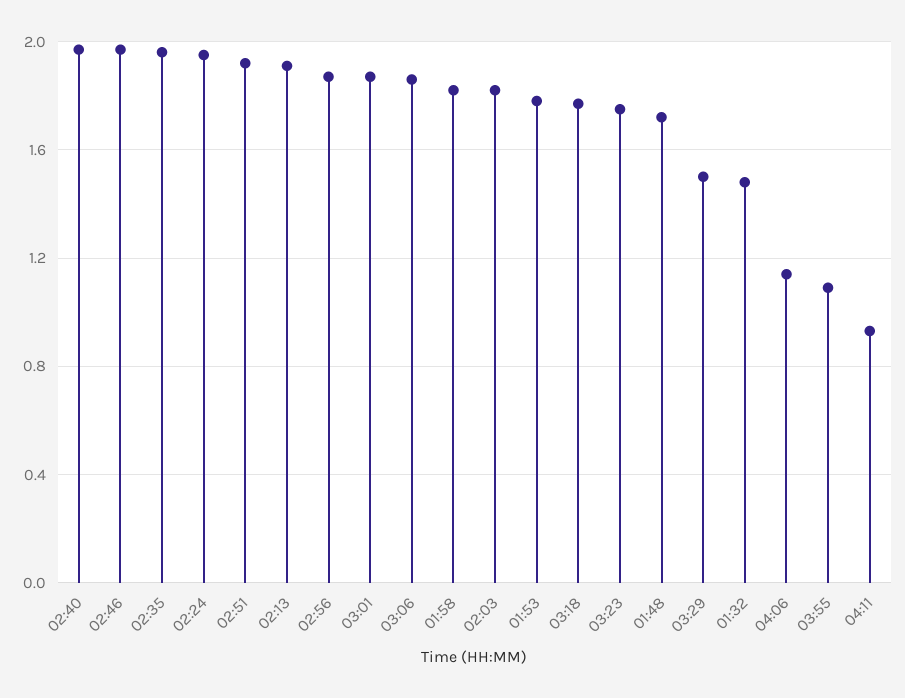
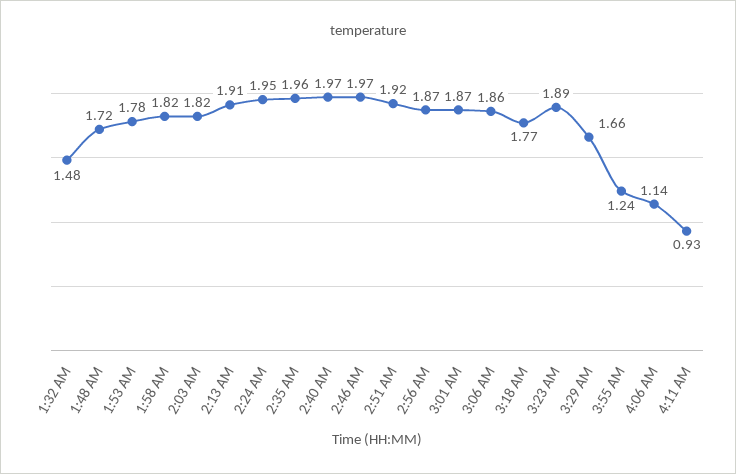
  {
    "02:40": 1.97,
    "02:46": 1.97,
    "02:35": 1.96,
    "02:24": 1.95,
    "02:51": 1.92,
    "02:13": 1.91,
    "02:56": 1.87,
    "03:01": 1.87,
    "03:06": 1.86,
    "01:58": 1.82,
    "02:03": 1.82,
    "01:53": 1.78,
    "03:18": 1.77,
-   "03:23": 1.75,
+   "03:23": 1.89,
    "01:48": 1.72,
-   "03:29": 1.5,
+   "03:29": 1.66,
    "01:32": 1.48,
    "04:06": 1.14,
-   "03:55": 1.1,
+   "03:55": 1.24,
    "04:11": 0.93
  }

